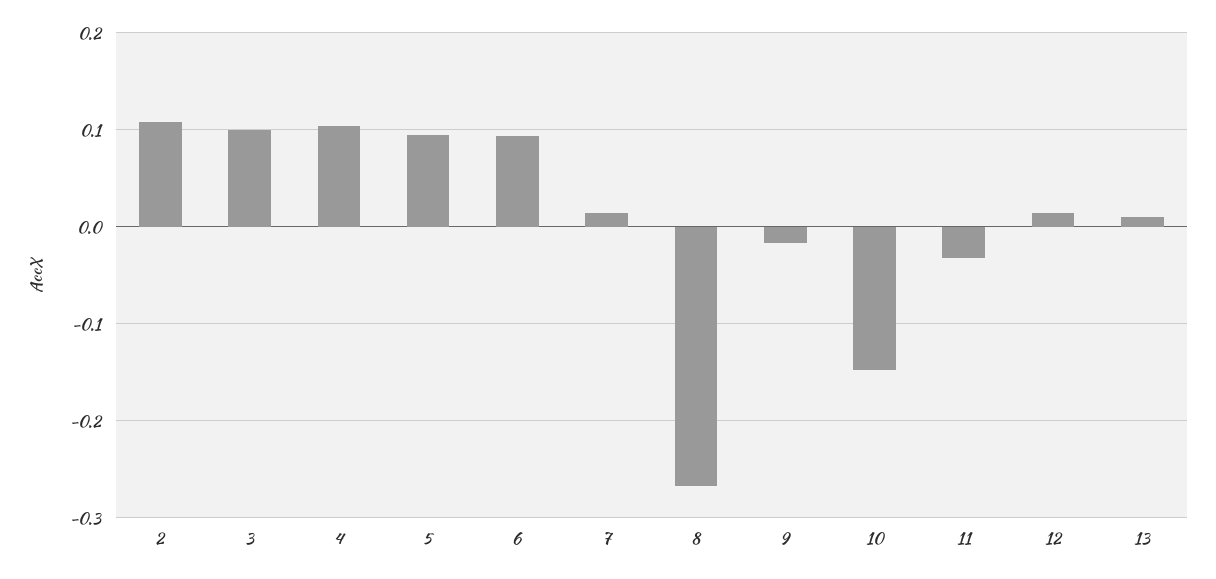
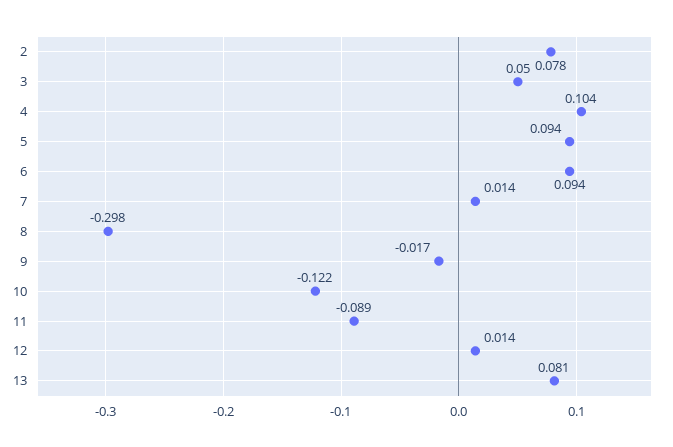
  {
-   "2": 0.11,
+   "2": 0.078,
-   "3": 0.1,
+   "3": 0.05,
    "4": 0.104,
    "5": 0.094,
    "6": 0.094,
    "7": 0.014,
-   "8": -0.27,
+   "8": -0.298,
    "9": -0.017,
-   "10": -0.15,
+   "10": -0.122,
-   "11": -0.03,
+   "11": -0.089,
    "12": 0.014,
-   "13": 0.01
+   "13": 0.081
  }

